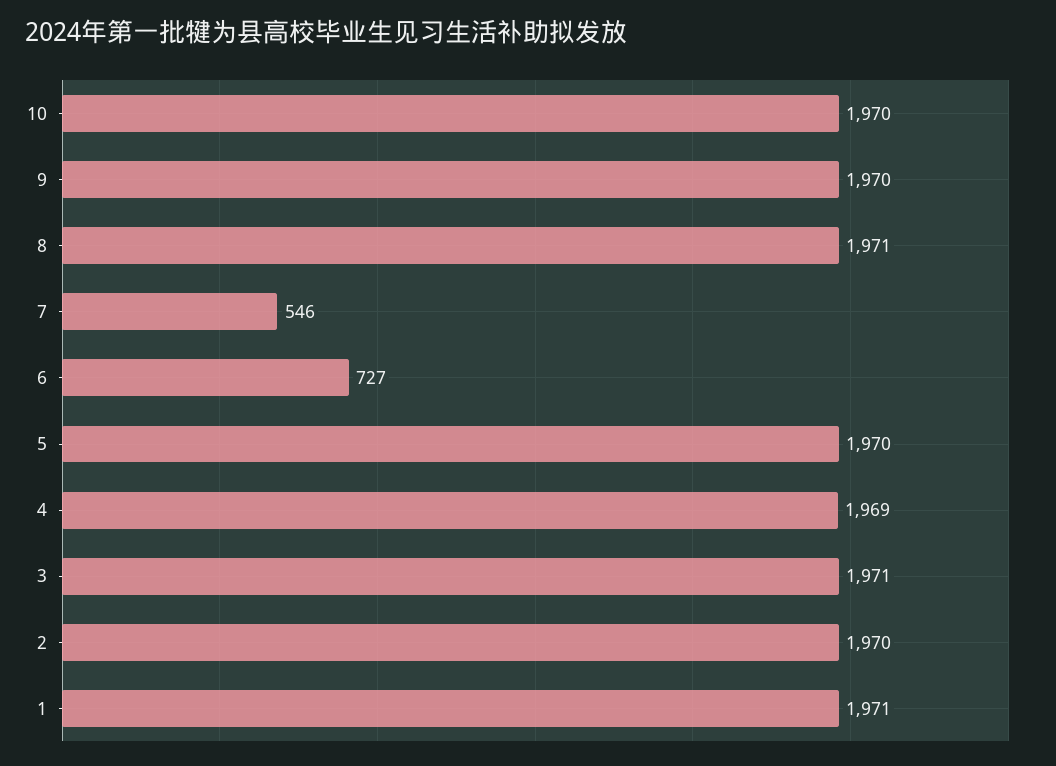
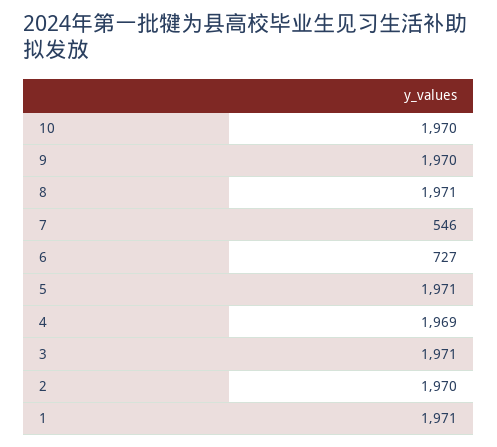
  {
    "10": 1970,
    "9": 1970,
    "8": 1971,
    "7": 546,
    "6": 727,
-   "5": 1970,
+   "5": 1971,
    "4": 1969,
    "3": 1971,
    "2": 1970,
    "1": 1971
  }

